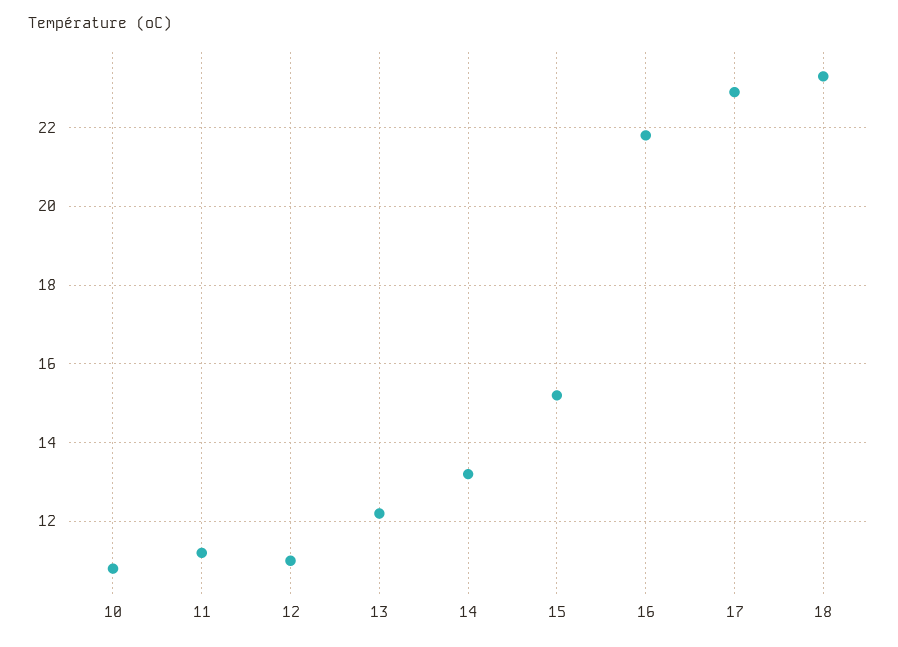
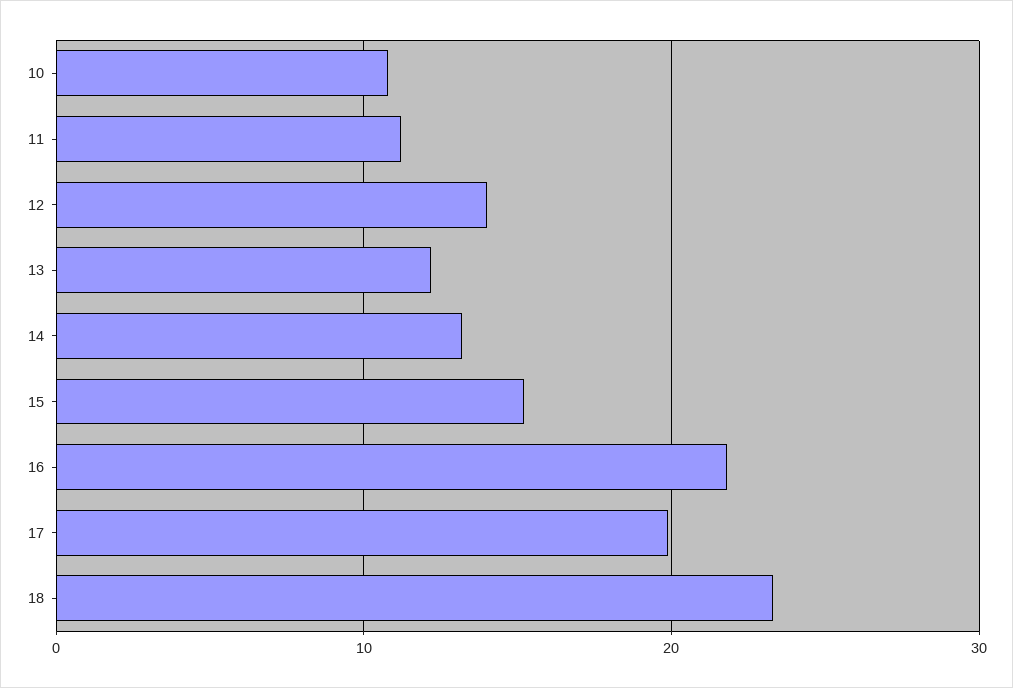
  {
    "10": 11,
    "11": 11,
-   "12": 11,
+   "12": 14,
    "13": 12,
    "14": 13,
    "15": 15,
    "16": 22,
-   "17": 23,
+   "17": 20,
    "18": 23.5
  }

